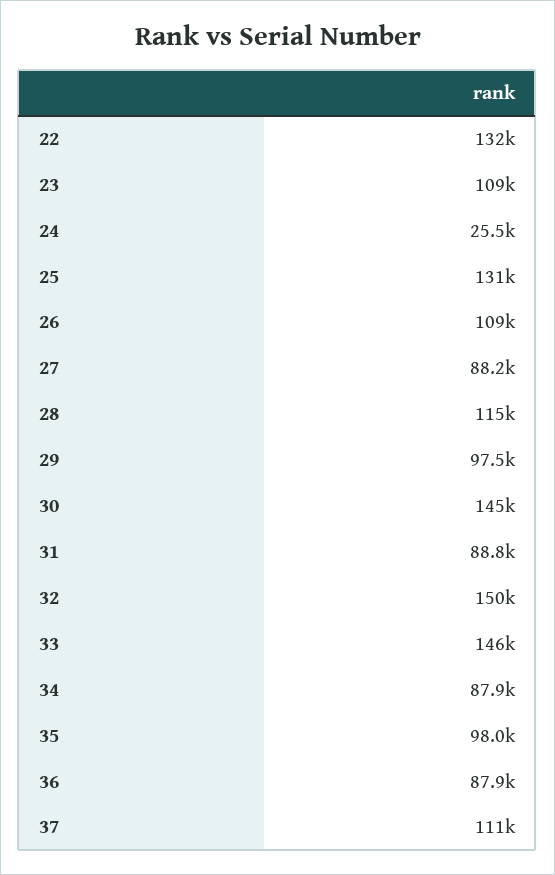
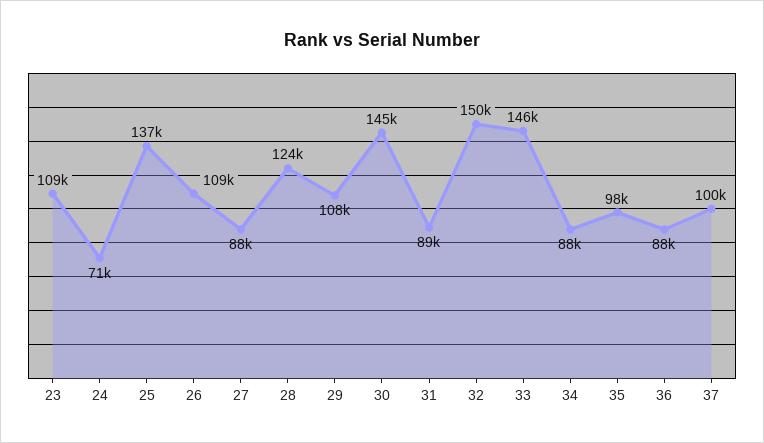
  {
-   "22": 132000,
    "23": 109000,
-   "24": 25500,
+   "24": 71000,
-   "25": 131000,
+   "25": 137000,
    "26": 109000,
    "27": 88200,
-   "28": 115000,
+   "28": 124000,
-   "29": 97500,
+   "29": 108000,
    "30": 145000,
    "31": 88800,
    "32": 150000,
    "33": 146000,
    "34": 87900,
    "35": 98000,
    "36": 87900,
-   "37": 111000
+   "37": 100000
  }

